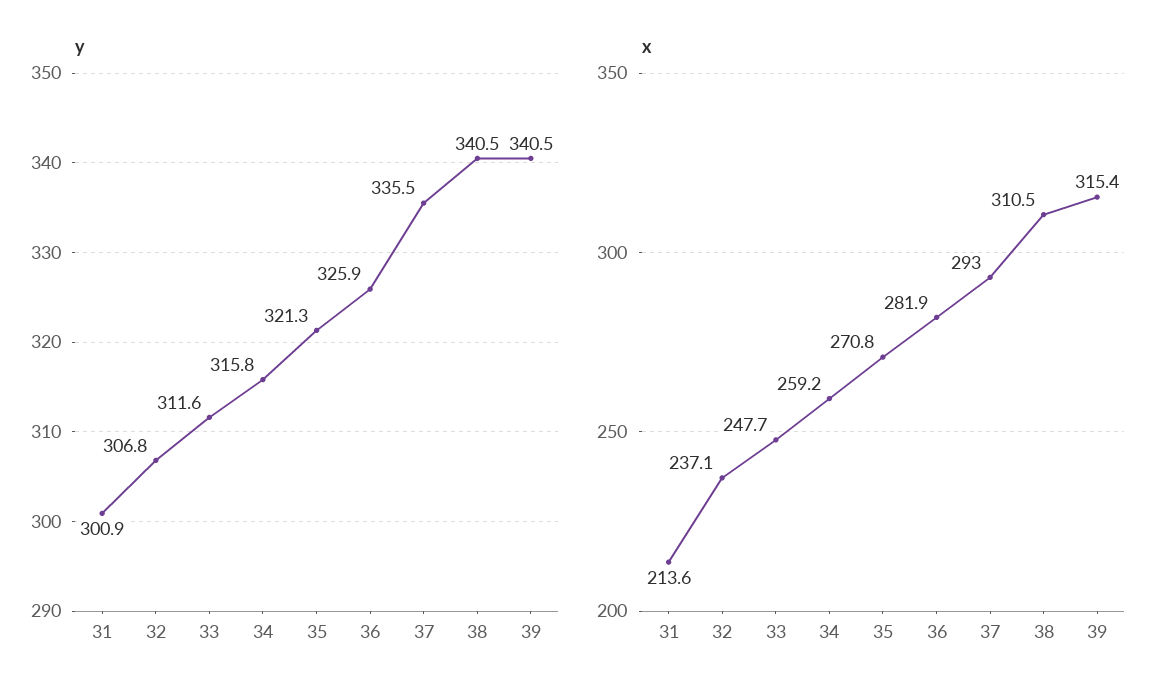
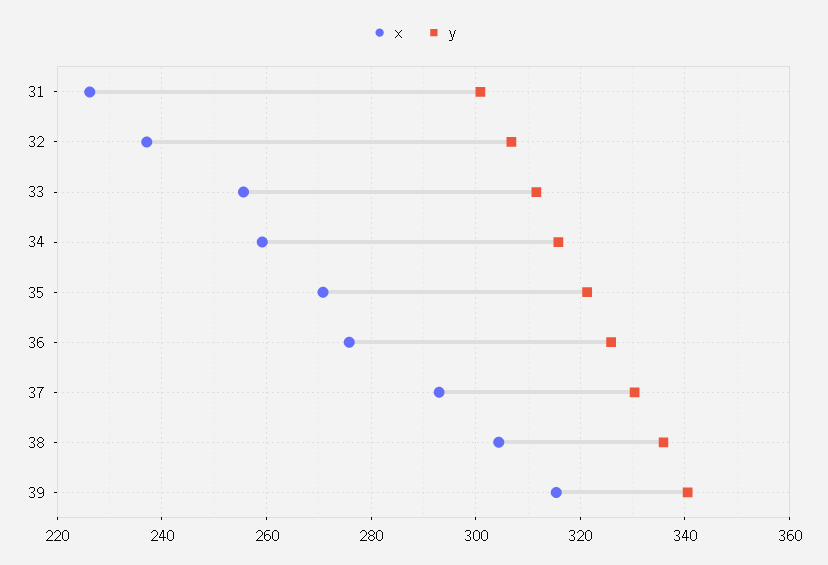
  {
    "y": {
      "31": 300.9,
      "32": 306.8,
      "33": 311.6,
      "34": 315.8,
      "35": 321.3,
      "36": 325.9,
-     "37": 335.5,
+     "37": 330,
-     "38": 340.5,
+     "38": 336,
      "39": 340.5
    },
    "x": {
-     "31": 213.6,
+     "31": 226,
      "32": 237.1,
-     "33": 247.7,
+     "33": 256,
      "34": 259.2,
      "35": 270.8,
-     "36": 281.9,
+     "36": 276,
      "37": 293,
-     "38": 310.5,
+     "38": 304,
      "39": 315.4
    }
  }

